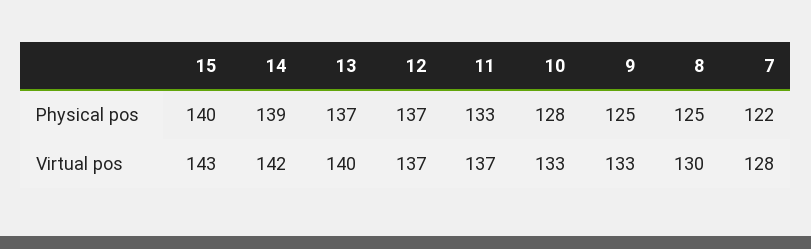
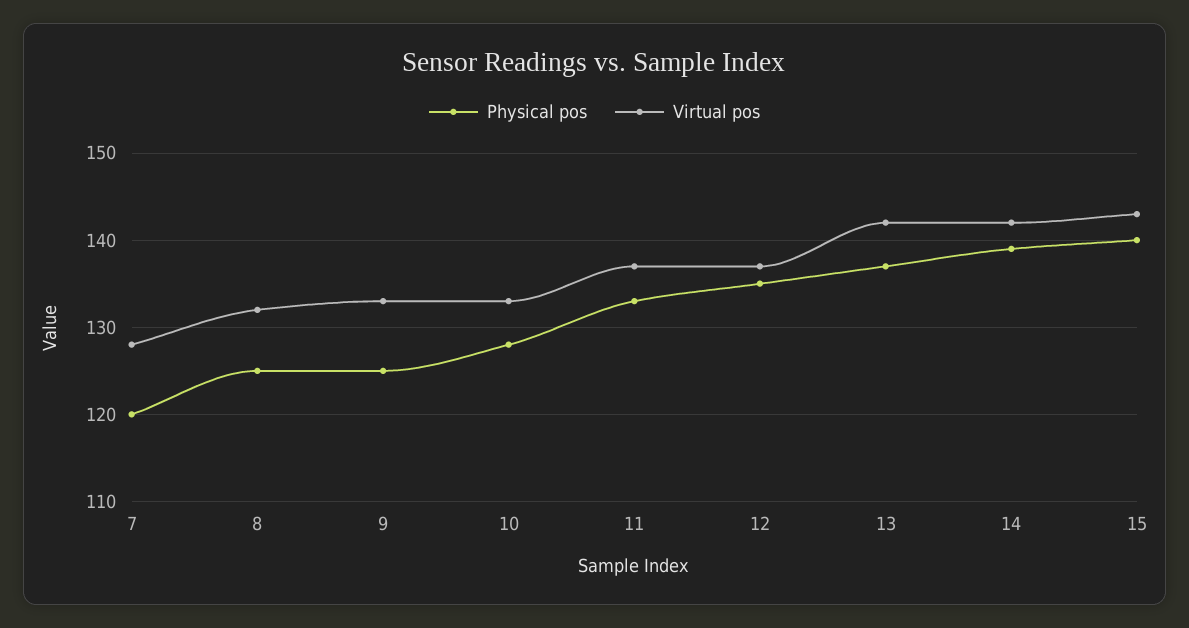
  {
    "Physical pos": {
      "15": 140,
      "14": 139,
      "13": 137,
-     "12": 137,
+     "12": 135,
      "11": 133,
      "10": 128,
      "9": 125,
      "8": 125,
-     "7": 122
+     "7": 120
    },
    "Virtual pos": {
      "15": 143,
      "14": 142,
-     "13": 140,
+     "13": 142,
      "12": 137,
      "11": 137,
      "10": 133,
      "9": 133,
-     "8": 130,
+     "8": 132,
      "7": 128
    }
  }

